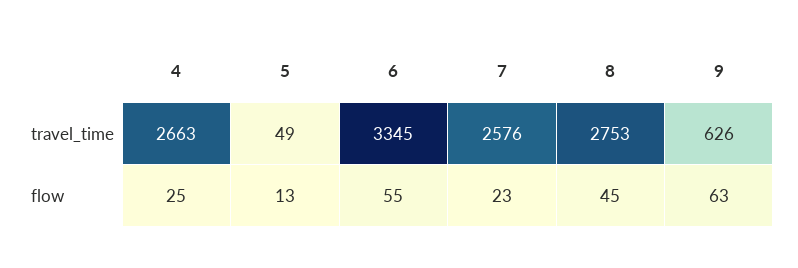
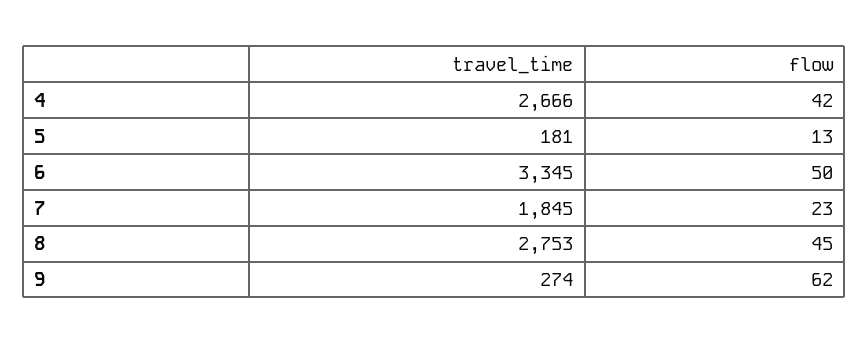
  {
    "4": {
-     "travel_time": 2663,
+     "travel_time": 2666,
-     "flow": 25
+     "flow": 42
    },
    "5": {
-     "travel_time": 49,
+     "travel_time": 181,
      "flow": 13
    },
    "6": {
      "travel_time": 3345,
-     "flow": 55
+     "flow": 50
    },
    "7": {
-     "travel_time": 2576,
+     "travel_time": 1845,
      "flow": 23
    },
    "8": {
      "travel_time": 2753,
      "flow": 45
    },
    "9": {
-     "travel_time": 626,
+     "travel_time": 274,
-     "flow": 63
+     "flow": 62
    }
  }

